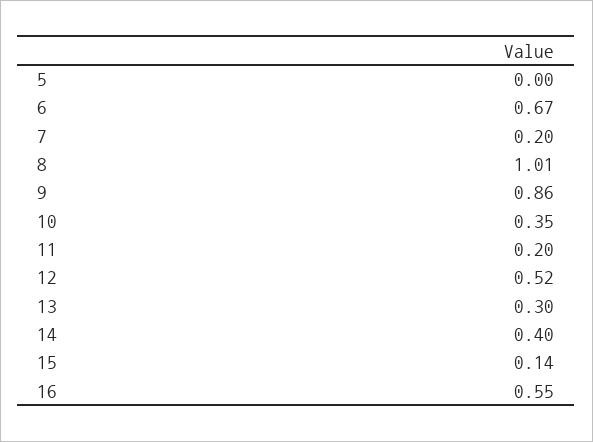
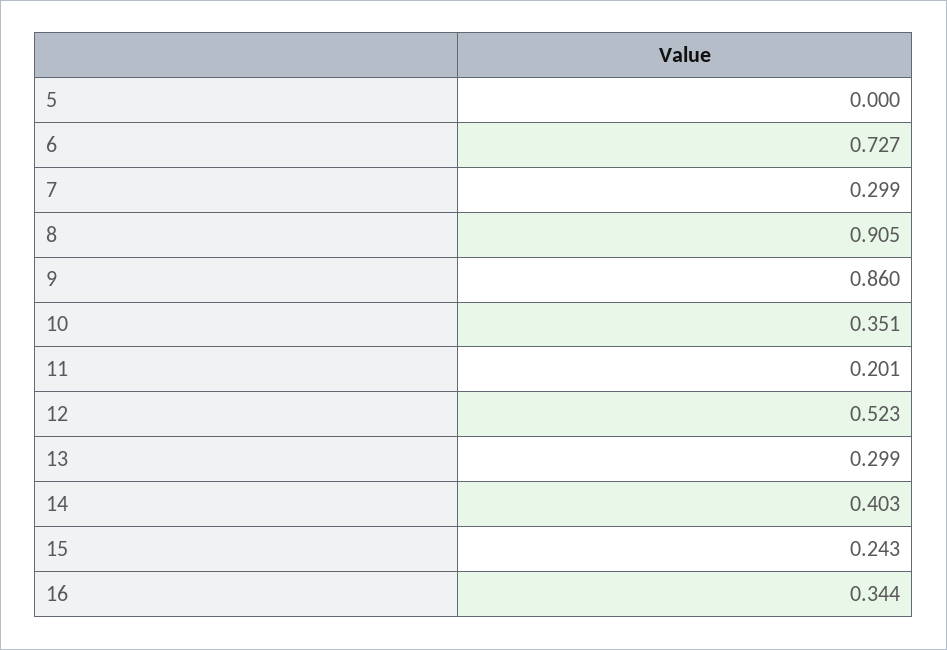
  {
    "5": 0,
-   "6": 0.67,
+   "6": 0.727,
-   "7": 0.2,
+   "7": 0.299,
-   "8": 1.01,
+   "8": 0.905,
    "9": 0.86,
    "10": 0.351,
    "11": 0.201,
    "12": 0.523,
    "13": 0.299,
    "14": 0.403,
-   "15": 0.14,
+   "15": 0.243,
-   "16": 0.55
+   "16": 0.344
  }

